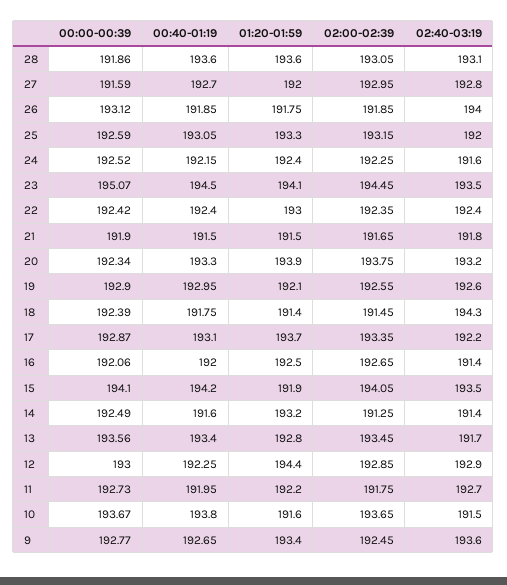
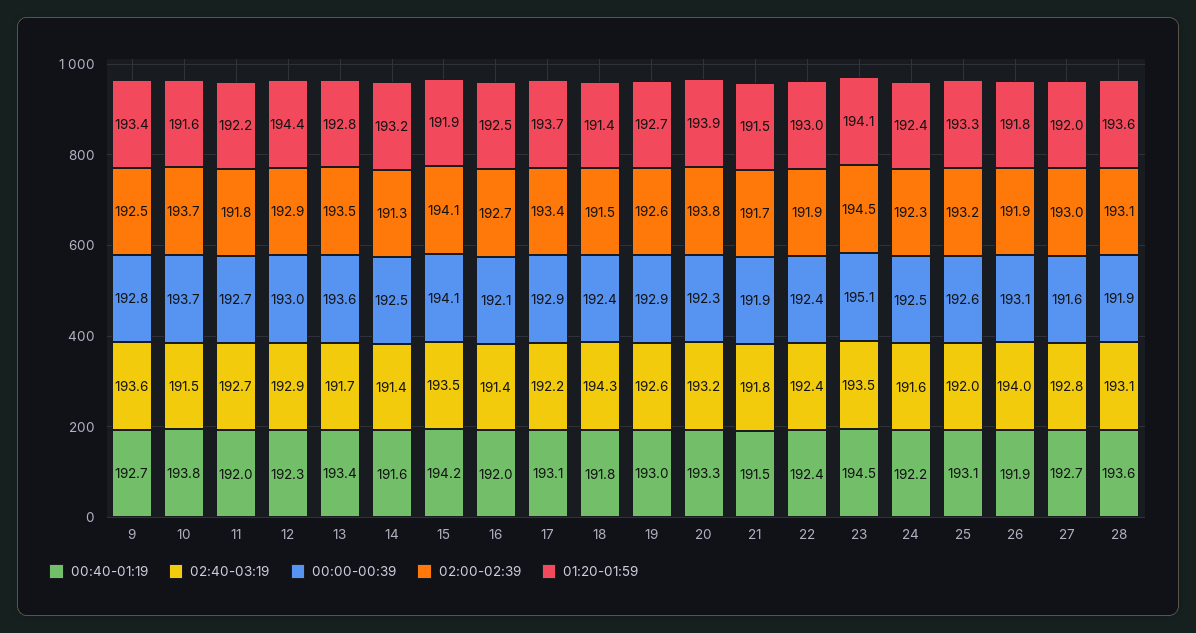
  {
    "00:00-00:39": {
      "28": 191.86,
      "27": 191.59,
      "26": 193.12,
      "25": 192.59,
      "24": 192.52,
      "23": 195.07,
      "22": 192.42,
      "21": 191.9,
      "20": 192.34,
      "19": 192.9,
      "18": 192.39,
      "17": 192.87,
      "16": 192.06,
      "15": 194.1,
      "14": 192.49,
      "13": 193.56,
      "12": 193,
      "11": 192.73,
      "10": 193.67,
      "9": 192.77
    },
    "00:40-01:19": {
      "28": 193.6,
      "27": 192.7,
      "26": 191.85,
      "25": 193.05,
      "24": 192.15,
      "23": 194.5,
      "22": 192.4,
      "21": 191.5,
      "20": 193.3,
      "19": 192.95,
      "18": 191.75,
      "17": 193.1,
      "16": 192,
      "15": 194.2,
      "14": 191.6,
      "13": 193.4,
      "12": 192.25,
      "11": 191.95,
      "10": 193.8,
      "9": 192.65
    },
    "01:20-01:59": {
      "28": 193.6,
      "27": 192,
      "26": 191.75,
      "25": 193.3,
      "24": 192.4,
      "23": 194.1,
      "22": 193,
      "21": 191.5,
      "20": 193.9,
-     "19": 192.1,
+     "19": 192.7,
      "18": 191.4,
      "17": 193.7,
      "16": 192.5,
      "15": 191.9,
      "14": 193.2,
      "13": 192.8,
      "12": 194.4,
      "11": 192.2,
      "10": 191.6,
      "9": 193.4
    },
    "02:00-02:39": {
      "28": 193.05,
      "27": 192.95,
      "26": 191.85,
      "25": 193.15,
      "24": 192.25,
      "23": 194.45,
-     "22": 192.35,
+     "22": 191.9,
      "21": 191.65,
      "20": 193.75,
      "19": 192.55,
      "18": 191.45,
      "17": 193.35,
      "16": 192.65,
      "15": 194.05,
      "14": 191.25,
      "13": 193.45,
      "12": 192.85,
      "11": 191.75,
      "10": 193.65,
      "9": 192.45
    },
    "02:40-03:19": {
      "28": 193.1,
      "27": 192.8,
      "26": 194,
      "25": 192,
      "24": 191.6,
      "23": 193.5,
      "22": 192.4,
      "21": 191.8,
      "20": 193.2,
      "19": 192.6,
      "18": 194.3,
      "17": 192.2,
      "16": 191.4,
      "15": 193.5,
      "14": 191.4,
      "13": 191.7,
      "12": 192.9,
      "11": 192.7,
      "10": 191.5,
      "9": 193.6
    }
  }

